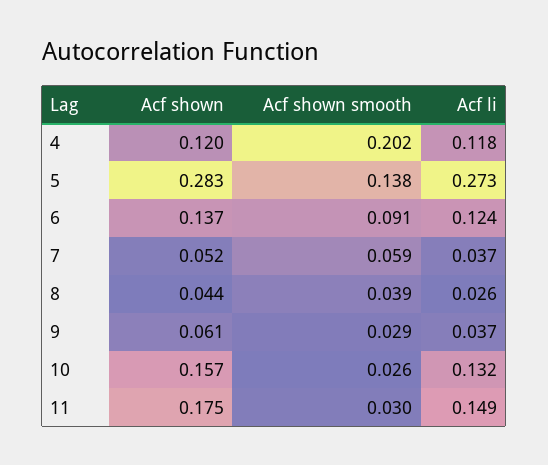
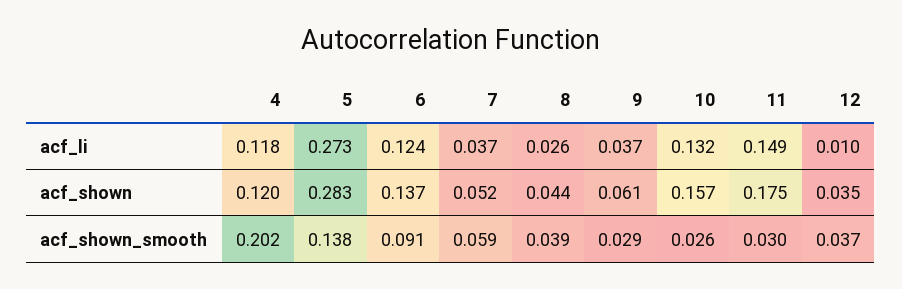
  {
    "Acf shown": {
      "4": 0.12,
      "5": 0.283,
      "6": 0.137,
      "7": 0.052,
      "8": 0.044,
      "9": 0.061,
      "10": 0.157,
-     "11": 0.175
+     "11": 0.175,
+     "12": 0.035
    },
    "Acf shown smooth": {
      "4": 0.202,
      "5": 0.138,
      "6": 0.091,
      "7": 0.059,
      "8": 0.039,
      "9": 0.029,
      "10": 0.026,
-     "11": 0.03
+     "11": 0.03,
+     "12": 0.037
    },
    "Acf li": {
      "4": 0.118,
      "5": 0.273,
      "6": 0.124,
      "7": 0.037,
      "8": 0.026,
      "9": 0.037,
      "10": 0.132,
-     "11": 0.149
+     "11": 0.149,
+     "12": 0.01
    }
  }

